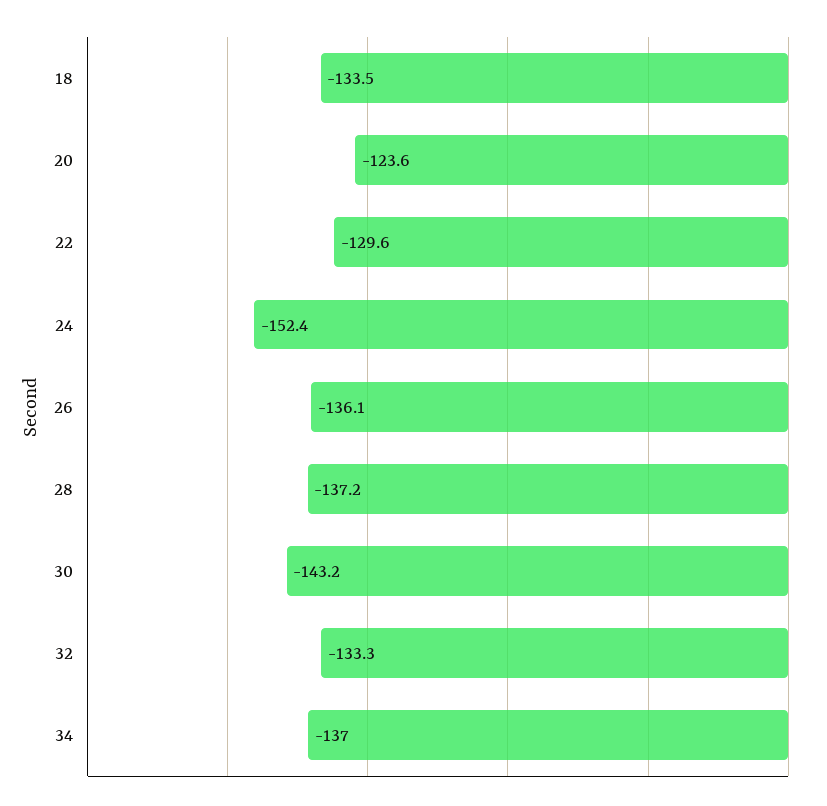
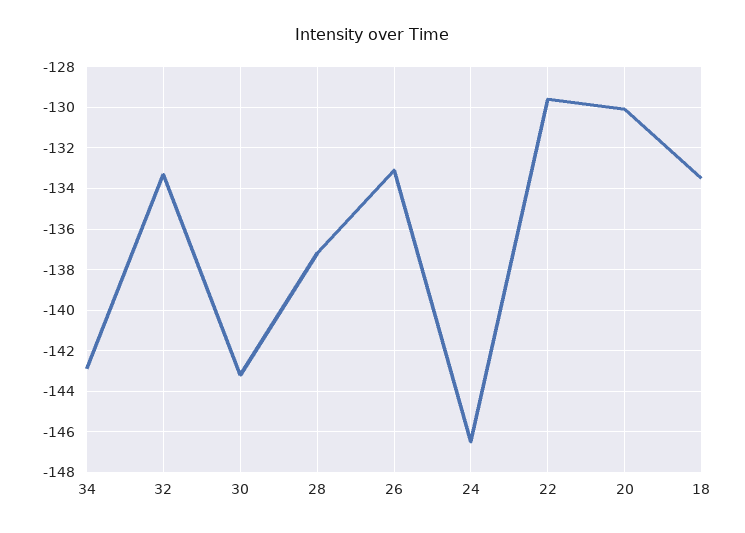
  {
    "18": -133.5,
-   "20": -123.6,
+   "20": -130,
    "22": -129.6,
-   "24": -152.4,
+   "24": -146.5,
-   "26": -136.1,
+   "26": -133,
    "28": -137.2,
    "30": -143.2,
    "32": -133.3,
-   "34": -137
+   "34": -143
  }

